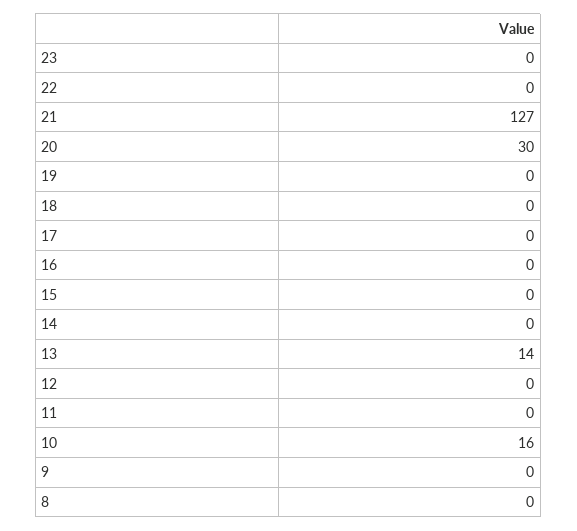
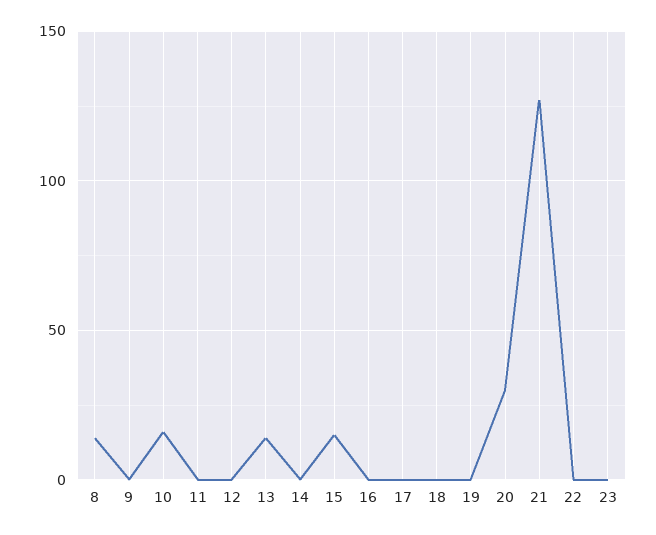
  {
    "23": 0,
    "22": 0,
    "21": 127,
    "20": 30,
    "19": 0,
    "18": 0,
    "17": 0,
    "16": 0,
-   "15": 0,
+   "15": 15,
    "14": 0,
    "13": 14,
    "12": 0,
    "11": 0,
    "10": 16,
    "9": 0,
-   "8": 0
+   "8": 15
  }

